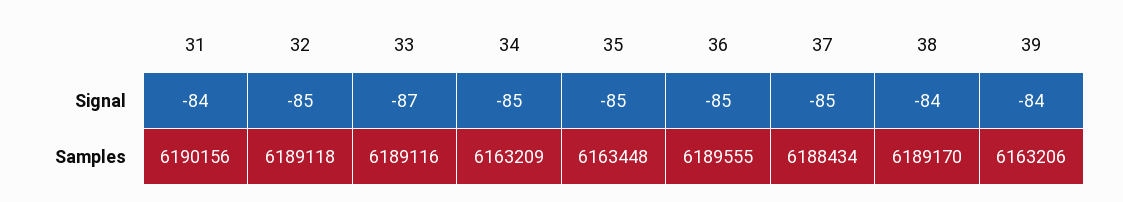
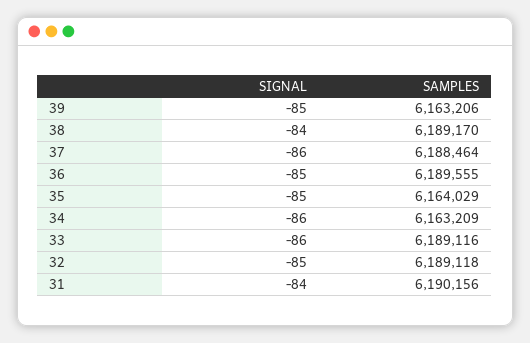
  {
    "31": {
      "Signal": -84,
      "Samples": 6190156
    },
    "32": {
      "Signal": -85,
      "Samples": 6189118
    },
    "33": {
-     "Signal": -87,
+     "Signal": -86,
      "Samples": 6189116
    },
    "34": {
-     "Signal": -85,
+     "Signal": -86,
      "Samples": 6163209
    },
    "35": {
      "Signal": -85,
-     "Samples": 6163448
+     "Samples": 6164029
    },
    "36": {
      "Signal": -85,
      "Samples": 6189555
    },
    "37": {
-     "Signal": -85,
+     "Signal": -86,
-     "Samples": 6188434
+     "Samples": 6188464
    },
    "38": {
      "Signal": -84,
      "Samples": 6189170
    },
    "39": {
-     "Signal": -84,
+     "Signal": -85,
      "Samples": 6163206
    }
  }

